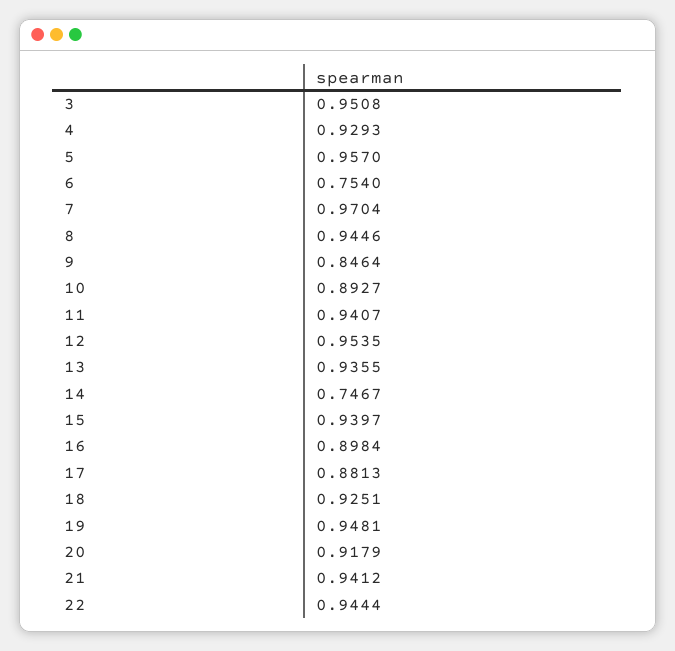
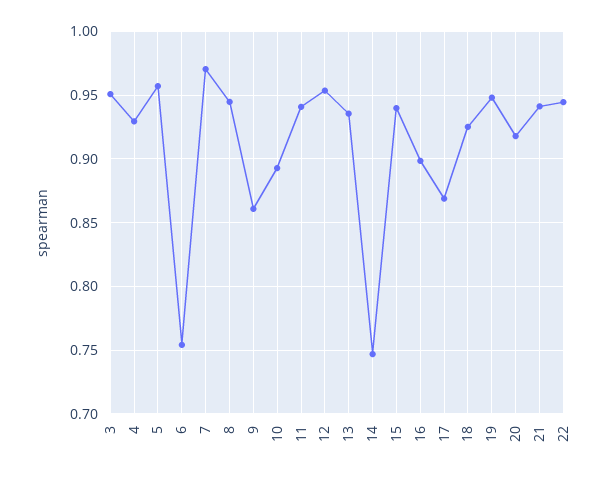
  {
    "3": 0.9508,
    "4": 0.9293,
    "5": 0.957,
    "6": 0.754,
    "7": 0.9704,
    "8": 0.9446,
-   "9": 0.8464,
+   "9": 0.86,
    "10": 0.8927,
    "11": 0.9407,
    "12": 0.9535,
    "13": 0.9355,
    "14": 0.7467,
    "15": 0.9397,
    "16": 0.8984,
-   "17": 0.8813,
+   "17": 0.87,
    "18": 0.9251,
    "19": 0.9481,
    "20": 0.9179,
    "21": 0.9412,
    "22": 0.9444
  }

